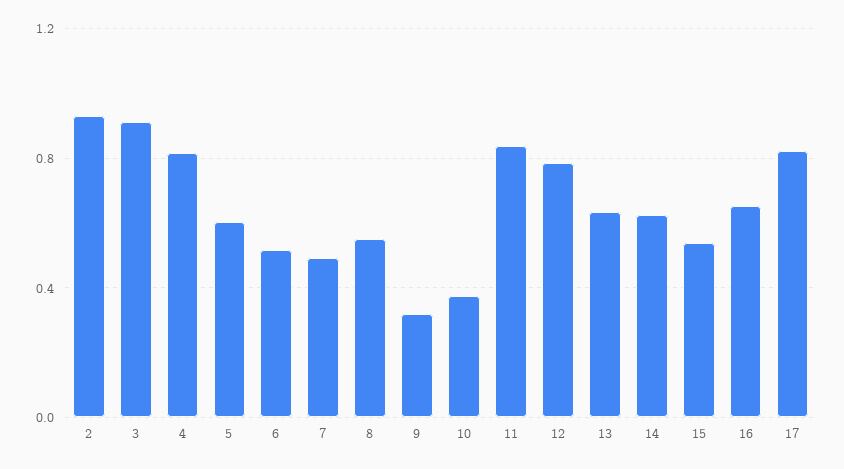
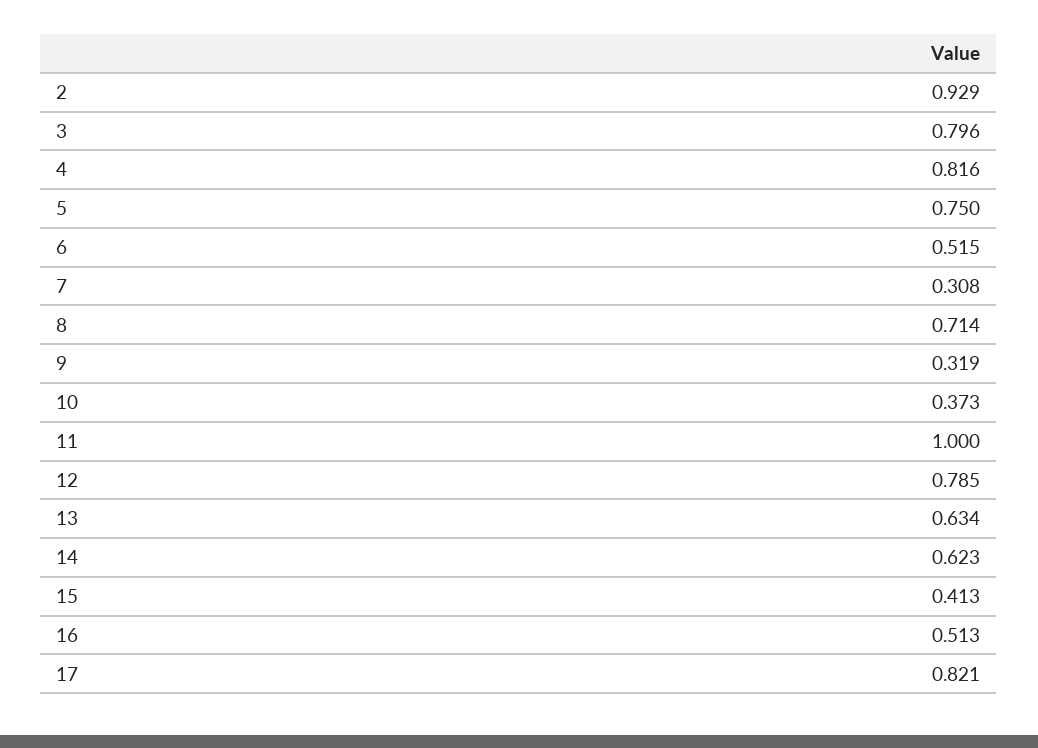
  {
    "2": 0.929,
-   "3": 0.9,
+   "3": 0.796,
    "4": 0.816,
-   "5": 0.6,
+   "5": 0.75,
    "6": 0.515,
-   "7": 0.5,
+   "7": 0.308,
-   "8": 0.55,
+   "8": 0.714,
    "9": 0.319,
    "10": 0.373,
-   "11": 0.85,
+   "11": 1,
    "12": 0.785,
    "13": 0.634,
    "14": 0.623,
-   "15": 0.55,
+   "15": 0.413,
-   "16": 0.65,
+   "16": 0.513,
    "17": 0.821
  }

